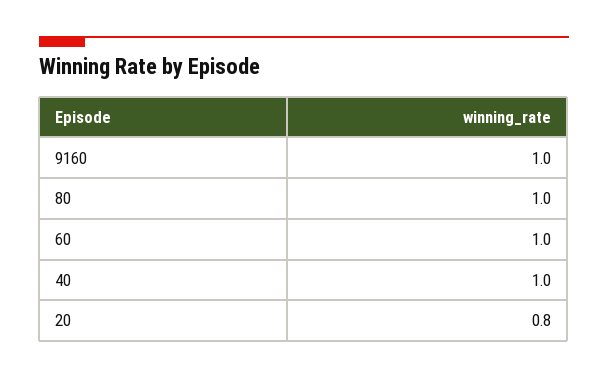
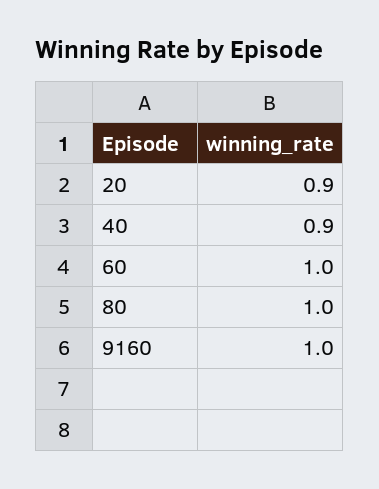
  {
    "9160": 1,
    "80": 1,
    "60": 1,
-   "40": 1,
+   "40": 0.9,
-   "20": 0.8
+   "20": 0.9
  }

